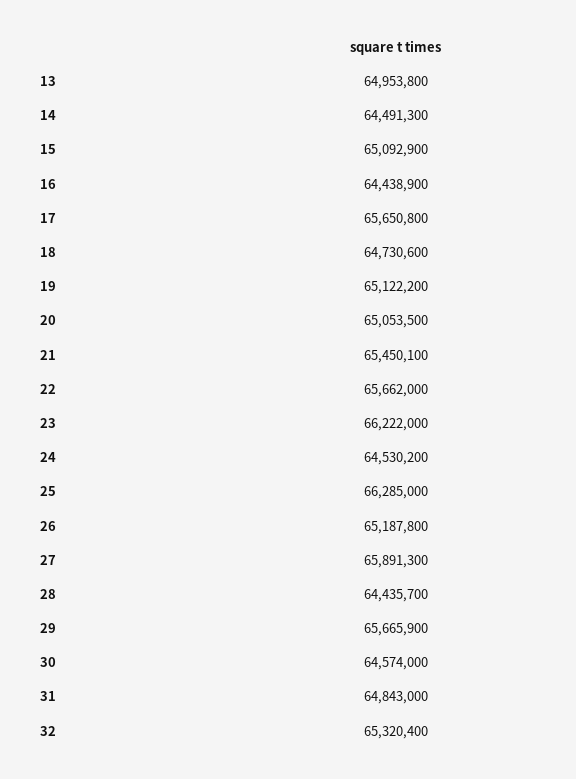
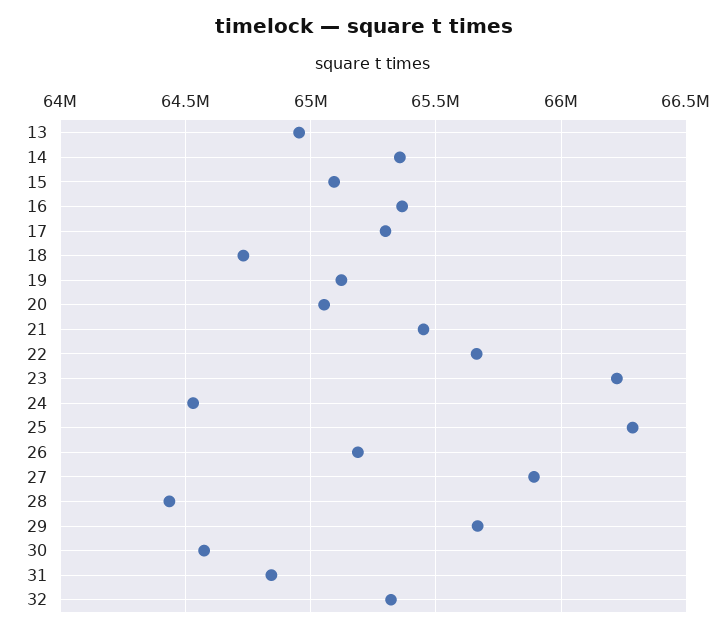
  {
    "13": 64953800,
-   "14": 64491300,
+   "14": 65350000,
    "15": 65092900,
-   "16": 64438900,
+   "16": 65350000,
-   "17": 65650800,
+   "17": 65300000,
    "18": 64730600,
    "19": 65122200,
    "20": 65053500,
    "21": 65450100,
    "22": 65662000,
    "23": 66222000,
    "24": 64530200,
    "25": 66285000,
    "26": 65187800,
    "27": 65891300,
    "28": 64435700,
    "29": 65665900,
    "30": 64574000,
    "31": 64843000,
    "32": 65320400
  }

